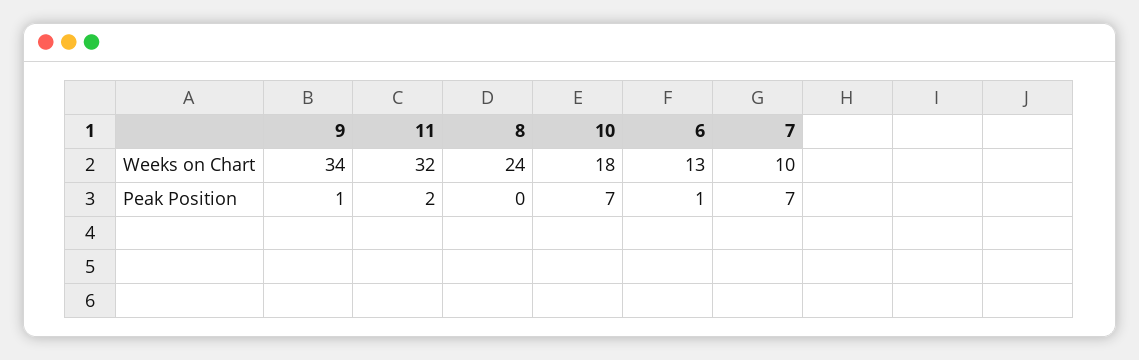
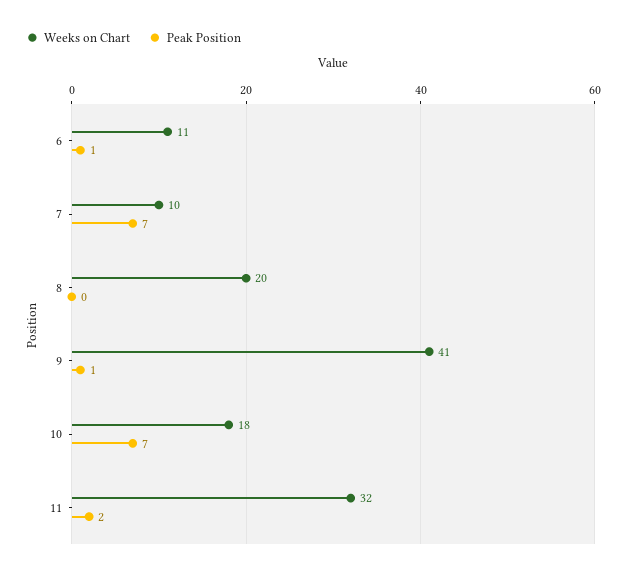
  {
    "Weeks on Chart": {
-     "9": 34,
+     "9": 41,
      "11": 32,
-     "8": 24,
+     "8": 20,
      "10": 18,
-     "6": 13,
+     "6": 11,
      "7": 10
    },
    "Peak Position": {
      "9": 1,
      "11": 2,
      "8": 0,
      "10": 7,
      "6": 1,
      "7": 7
    }
  }

